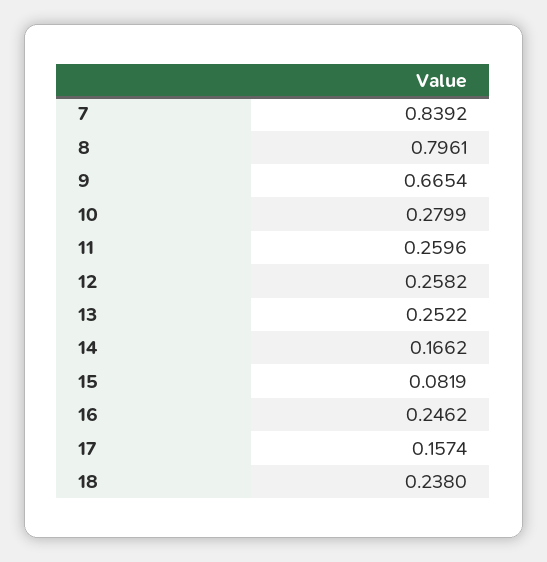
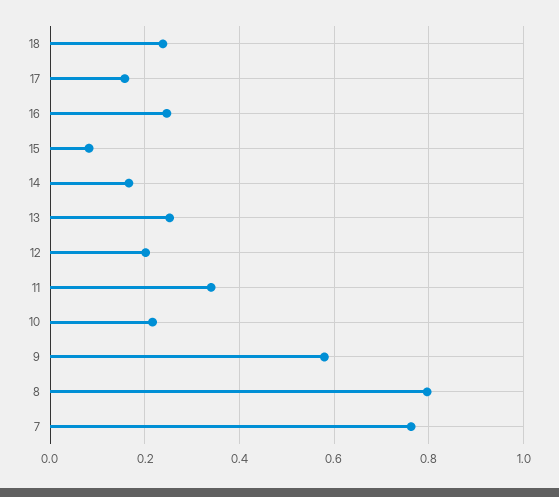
  {
-   "7": 0.8392,
+   "7": 0.76,
    "8": 0.7961,
-   "9": 0.6654,
+   "9": 0.58,
-   "10": 0.2799,
+   "10": 0.22,
-   "11": 0.2596,
+   "11": 0.34,
-   "12": 0.2582,
+   "12": 0.2,
    "13": 0.2522,
    "14": 0.1662,
    "15": 0.0819,
    "16": 0.2462,
    "17": 0.1574,
    "18": 0.238
  }

